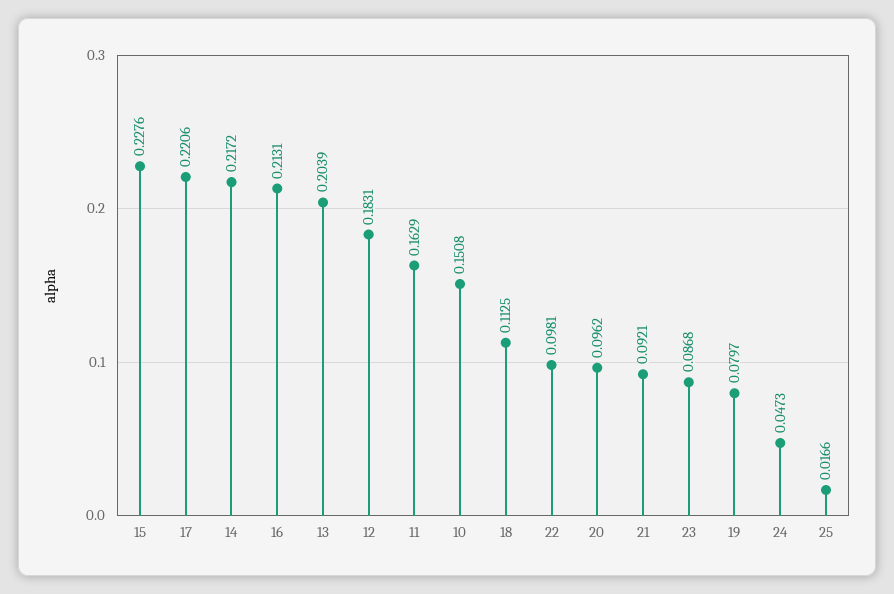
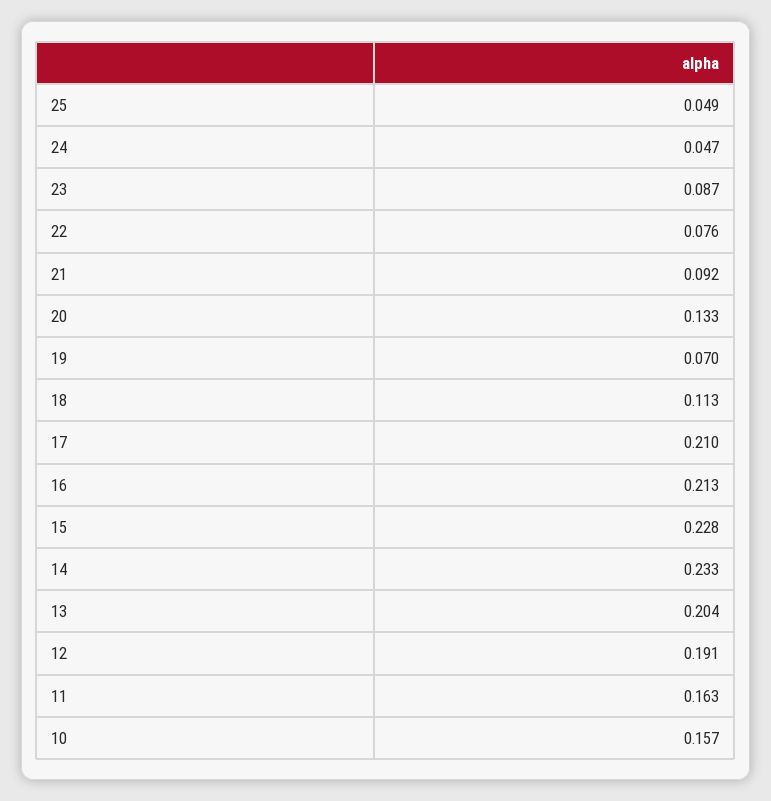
  {
    "15": 0.2276,
-   "17": 0.2206,
+   "17": 0.21,
-   "14": 0.2172,
+   "14": 0.233,
    "16": 0.2131,
    "13": 0.2039,
-   "12": 0.1831,
+   "12": 0.191,
    "11": 0.1629,
-   "10": 0.1508,
+   "10": 0.157,
    "18": 0.1125,
-   "22": 0.0981,
+   "22": 0.076,
-   "20": 0.0962,
+   "20": 0.133,
    "21": 0.0921,
    "23": 0.0868,
-   "19": 0.0797,
+   "19": 0.07,
    "24": 0.0473,
-   "25": 0.0166
+   "25": 0.049
  }

